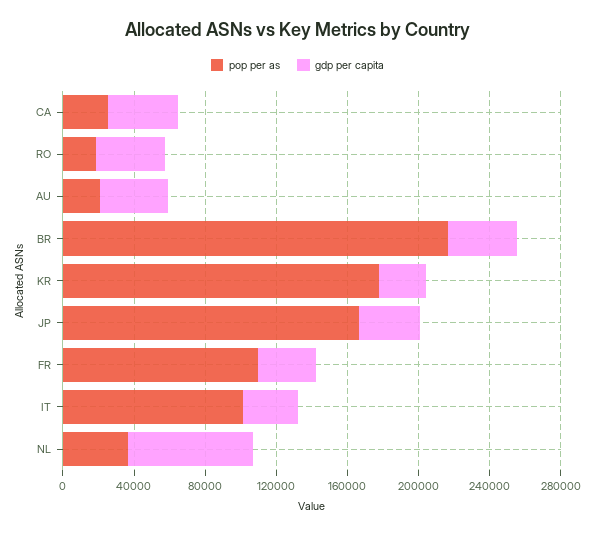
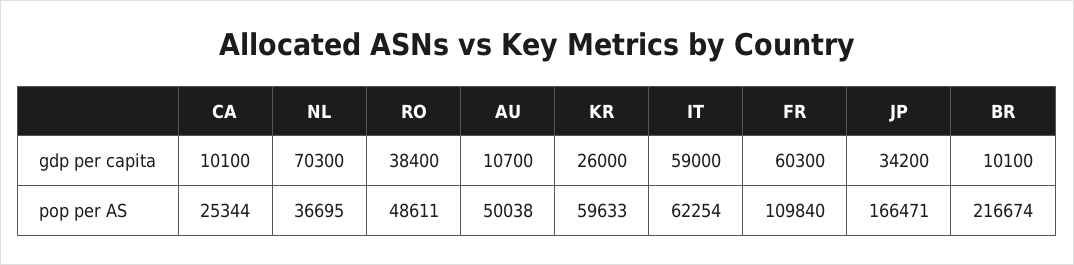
  {
    "pop per as": {
      "CA": 25344,
-     "RO": 20000,
+     "RO": 48611,
-     "AU": 20000,
+     "AU": 50038,
      "BR": 216674,
-     "KR": 180000,
+     "KR": 59633,
      "JP": 166471,
      "FR": 109840,
-     "IT": 100000,
+     "IT": 62254,
      "NL": 36695
    },
    "gdp per capita": {
-     "CA": 40000,
+     "CA": 10100,
      "RO": 38400,
-     "AU": 40000,
+     "AU": 10700,
-     "BR": 40000,
+     "BR": 10100,
      "KR": 26000,
      "JP": 34200,
-     "FR": 30000,
+     "FR": 60300,
-     "IT": 30000,
+     "IT": 59000,
      "NL": 70300
    }
  }

